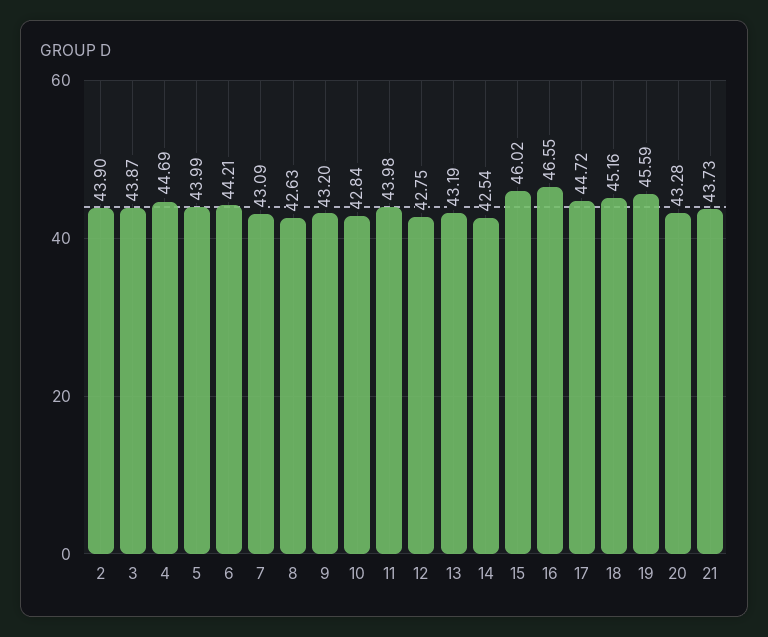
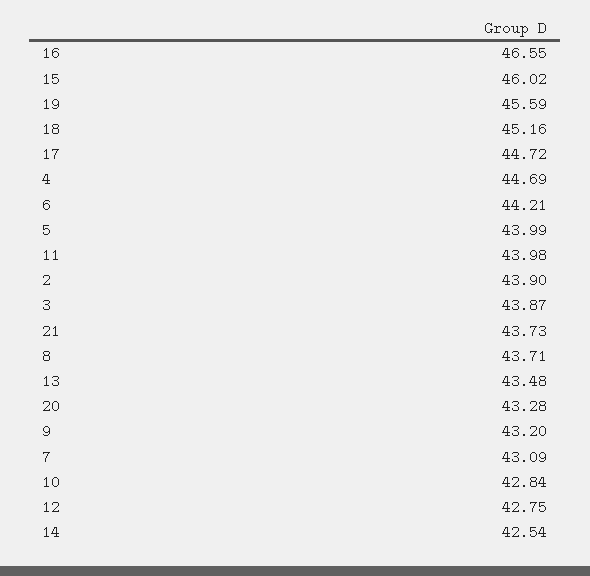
  {
    "2": 43.9,
    "3": 43.87,
    "4": 44.69,
    "5": 43.99,
    "6": 44.21,
    "7": 43.09,
-   "8": 42.63,
+   "8": 43.71,
    "9": 43.2,
    "10": 42.84,
    "11": 43.98,
    "12": 42.75,
-   "13": 43.19,
+   "13": 43.48,
    "14": 42.54,
    "15": 46.02,
    "16": 46.55,
    "17": 44.72,
    "18": 45.16,
    "19": 45.59,
    "20": 43.28,
    "21": 43.73
  }

